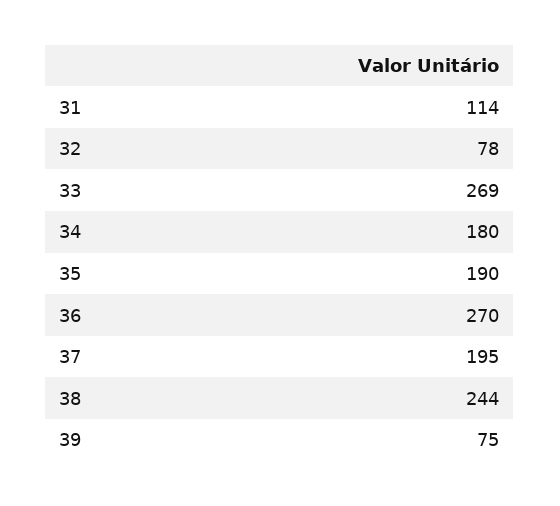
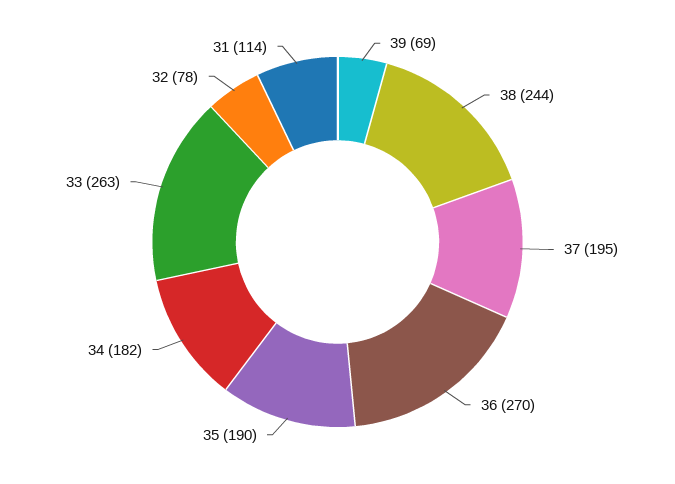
  {
    "31": 114,
    "32": 78,
-   "33": 269,
+   "33": 263,
-   "34": 180,
+   "34": 182,
    "35": 190,
    "36": 270,
    "37": 195,
    "38": 244,
-   "39": 75
+   "39": 69
  }

